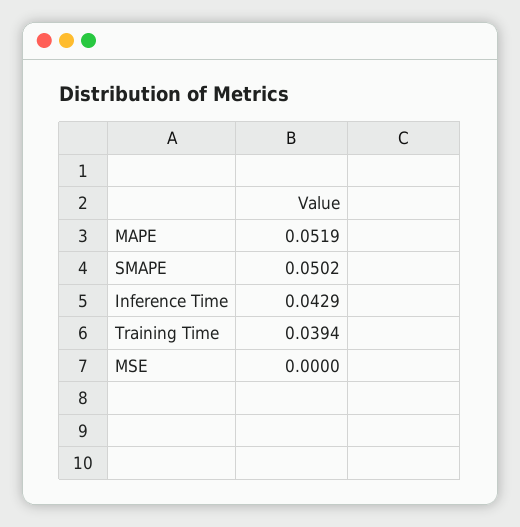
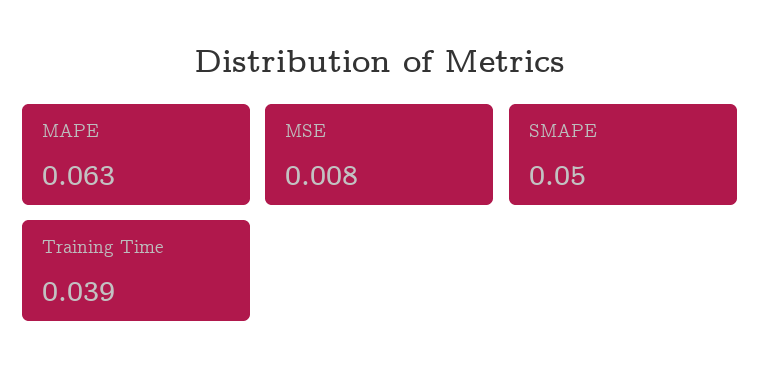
  {
-   "MAPE": 0.0519,
+   "MAPE": 0.063,
    "SMAPE": 0.0502,
-   "Inference Time": 0.0429,
    "Training Time": 0.0394,
-   "MSE": 0
+   "MSE": 0.008
  }

